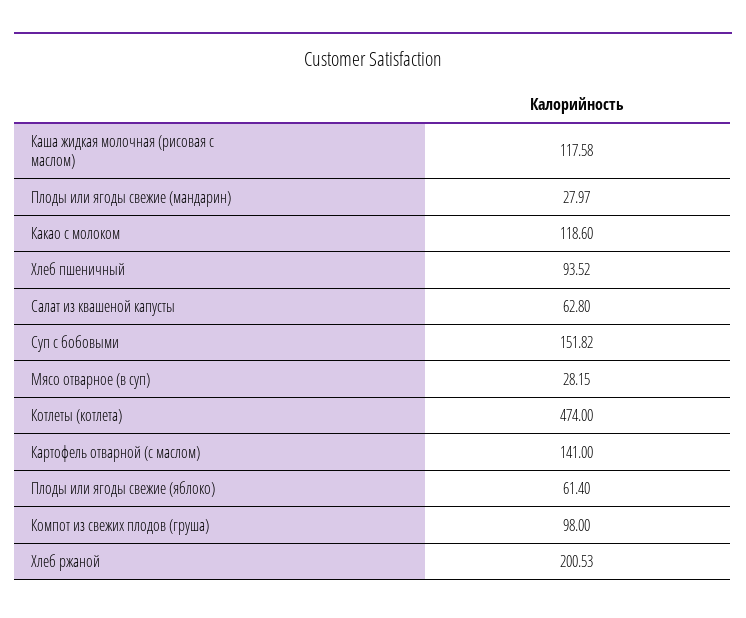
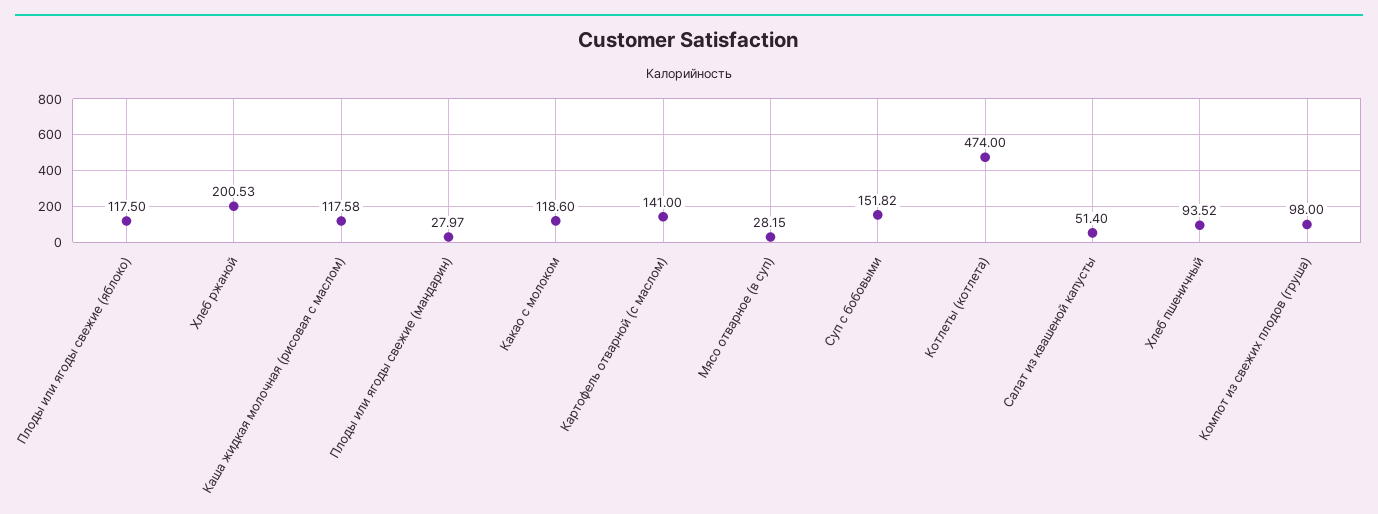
  {
    "Каша жидкая молочная (рисовая с маслом)": 117.58,
    "Плоды или ягоды свежие (мандарин)": 27.97,
    "Какао с молоком": 118.6,
    "Хлеб пшеничный": 93.52,
-   "Салат из квашеной капусты": 62.8,
+   "Салат из квашеной капусты": 51.4,
    "Суп с бобовыми": 151.82,
    "Мясо отварное (в суп)": 28.15,
    "Котлеты (котлета)": 474,
    "Картофель отварной (с маслом)": 141,
-   "Плоды или ягоды свежие (яблоко)": 61.4,
+   "Плоды или ягоды свежие (яблоко)": 117.5,
    "Компот из свежих плодов (груша)": 98,
    "Хлеб ржаной": 200.53
  }

